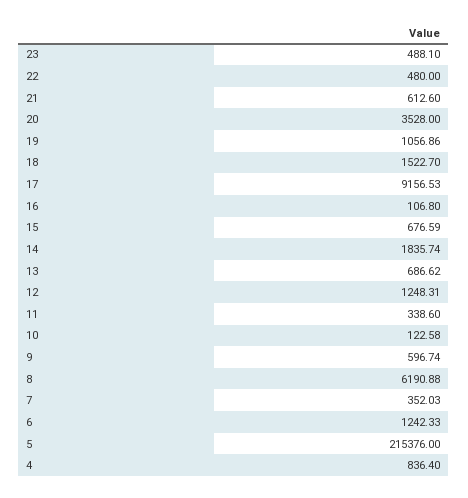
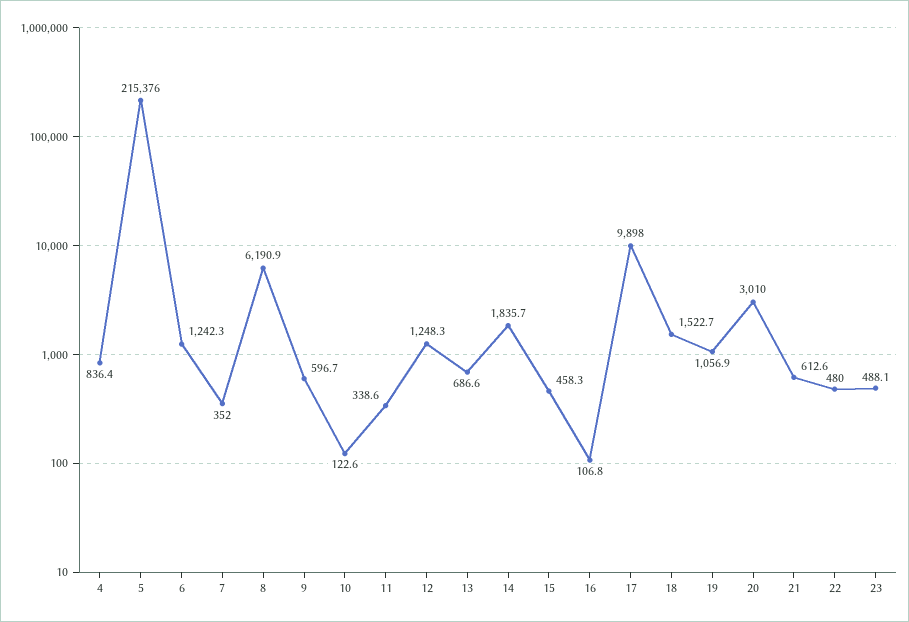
  {
    "23": 488.1,
    "22": 480,
    "21": 612.6,
-   "20": 3528,
+   "20": 3010,
    "19": 1056.86,
    "18": 1522.7,
-   "17": 9156.53,
+   "17": 9898,
    "16": 106.8,
-   "15": 676.59,
+   "15": 458.3,
    "14": 1835.74,
    "13": 686.62,
    "12": 1248.31,
    "11": 338.6,
    "10": 122.58,
    "9": 596.74,
    "8": 6190.88,
    "7": 352.03,
    "6": 1242.33,
    "5": 215376,
    "4": 836.4
  }

